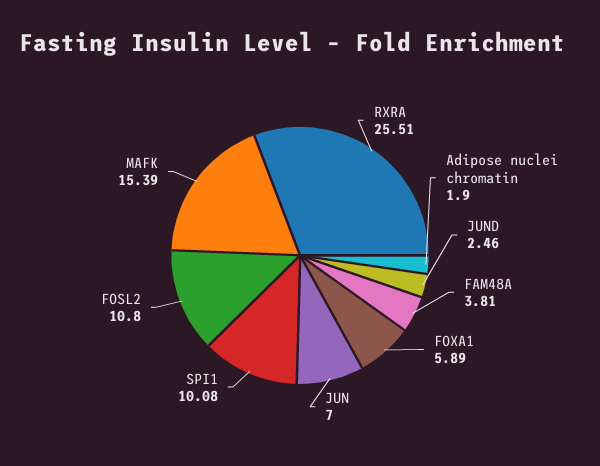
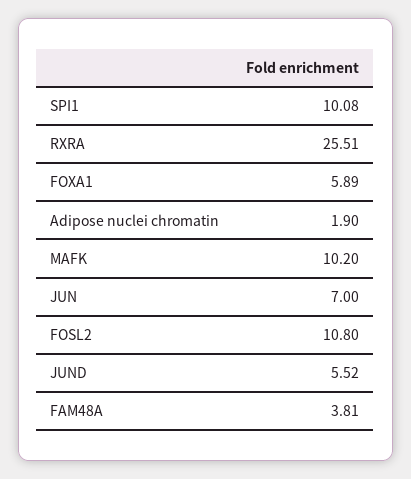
  {
    "RXRA": 25.51,
    "Adipose nuclei chromatin": 1.9,
-   "JUND": 2.46,
+   "JUND": 5.52,
    "FAM48A": 3.81,
    "FOXA1": 5.89,
    "JUN": 7,
    "SPI1": 10.08,
    "FOSL2": 10.8,
-   "MAFK": 15.39
+   "MAFK": 10.2
  }

